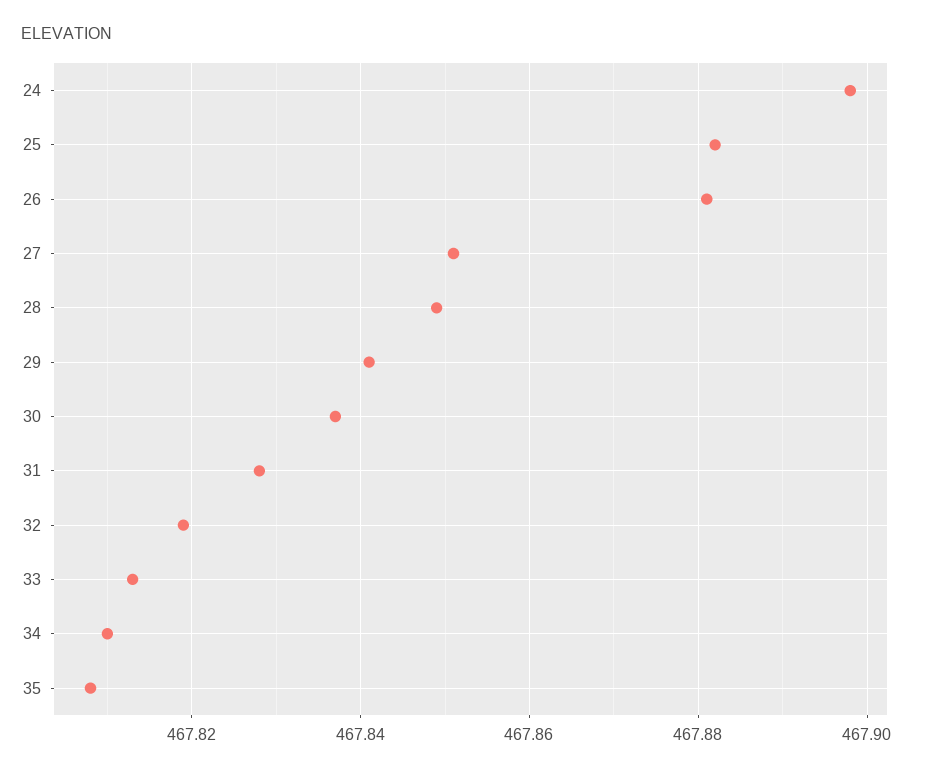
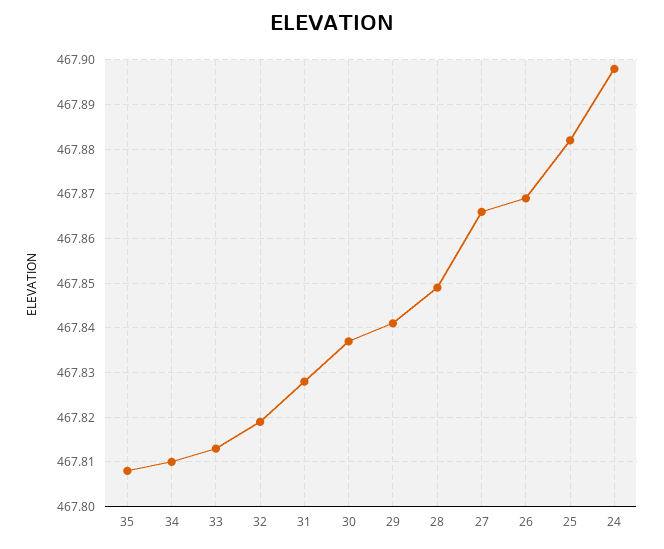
  {
    "24": 467.9,
    "25": 467.88,
-   "26": 467.88,
+   "26": 467.87,
-   "27": 467.85,
+   "27": 467.865,
    "28": 467.85,
    "29": 467.84,
    "30": 467.835,
    "31": 467.83,
    "32": 467.82,
    "33": 467.815,
    "34": 467.81,
    "35": 467.81
  }

